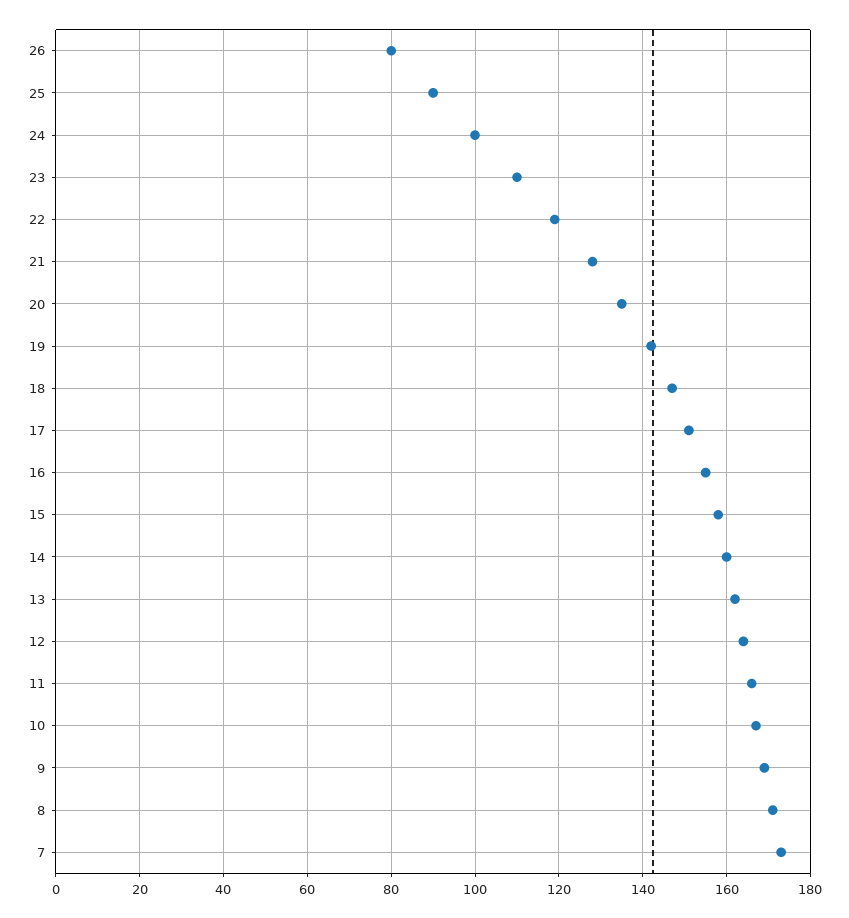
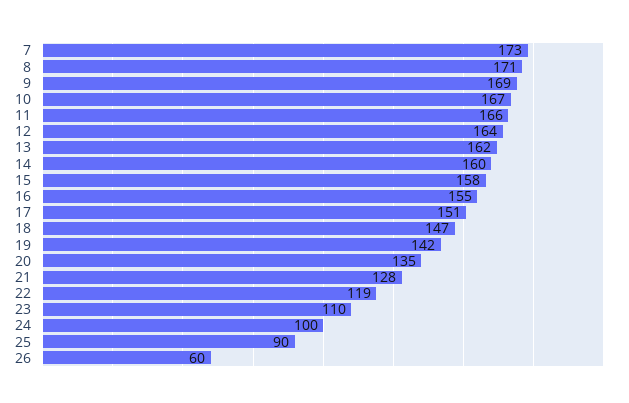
  {
-   "26": 80,
+   "26": 60,
    "25": 90,
    "24": 100,
    "23": 110,
    "22": 119,
    "21": 128,
    "20": 135,
    "19": 142,
    "18": 147,
    "17": 151,
    "16": 155,
    "15": 158,
    "14": 160,
    "13": 162,
    "12": 164,
    "11": 166,
    "10": 167,
    "9": 169,
    "8": 171,
    "7": 173
  }

